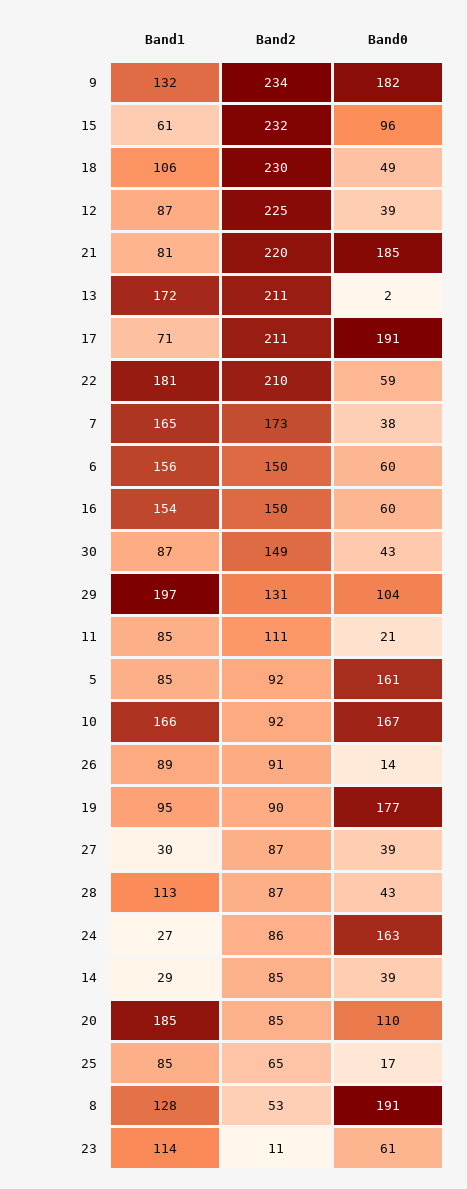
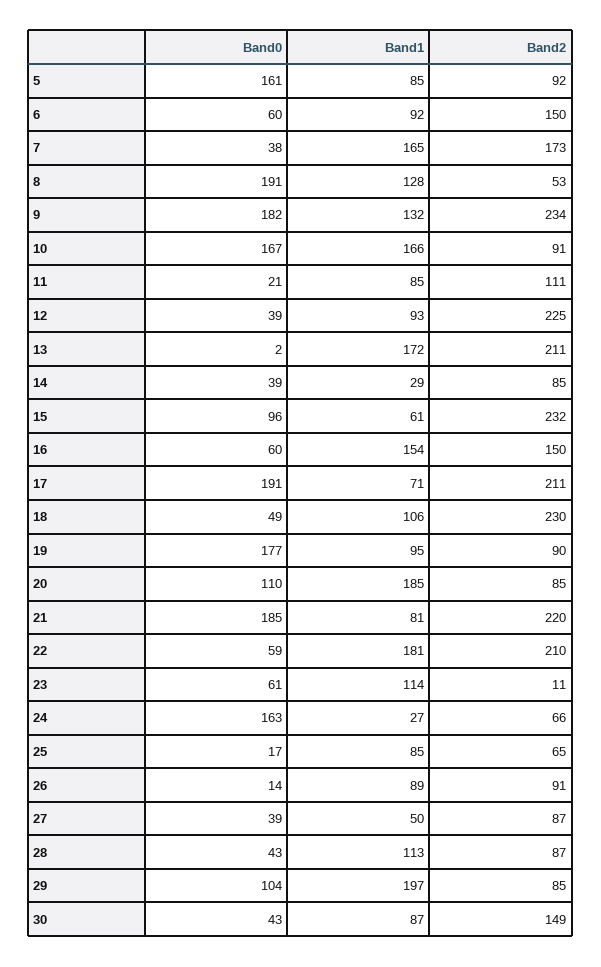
  {
    "Band1": {
      "9": 132,
      "15": 61,
      "18": 106,
-     "12": 87,
+     "12": 93,
      "21": 81,
      "13": 172,
      "17": 71,
      "22": 181,
      "7": 165,
-     "6": 156,
+     "6": 92,
      "16": 154,
      "30": 87,
      "29": 197,
      "11": 85,
      "5": 85,
      "10": 166,
      "26": 89,
      "19": 95,
-     "27": 30,
+     "27": 50,
      "28": 113,
      "24": 27,
      "14": 29,
      "20": 185,
      "25": 85,
      "8": 128,
      "23": 114
    },
    "Band2": {
      "9": 234,
      "15": 232,
      "18": 230,
      "12": 225,
      "21": 220,
      "13": 211,
      "17": 211,
      "22": 210,
      "7": 173,
      "6": 150,
      "16": 150,
      "30": 149,
-     "29": 131,
+     "29": 85,
      "11": 111,
      "5": 92,
-     "10": 92,
+     "10": 91,
      "26": 91,
      "19": 90,
      "27": 87,
      "28": 87,
-     "24": 86,
+     "24": 66,
      "14": 85,
      "20": 85,
      "25": 65,
      "8": 53,
      "23": 11
    },
    "Band0": {
      "9": 182,
      "15": 96,
      "18": 49,
      "12": 39,
      "21": 185,
      "13": 2,
      "17": 191,
      "22": 59,
      "7": 38,
      "6": 60,
      "16": 60,
      "30": 43,
      "29": 104,
      "11": 21,
      "5": 161,
      "10": 167,
      "26": 14,
      "19": 177,
      "27": 39,
      "28": 43,
      "24": 163,
      "14": 39,
      "20": 110,
      "25": 17,
      "8": 191,
      "23": 61
    }
  }

